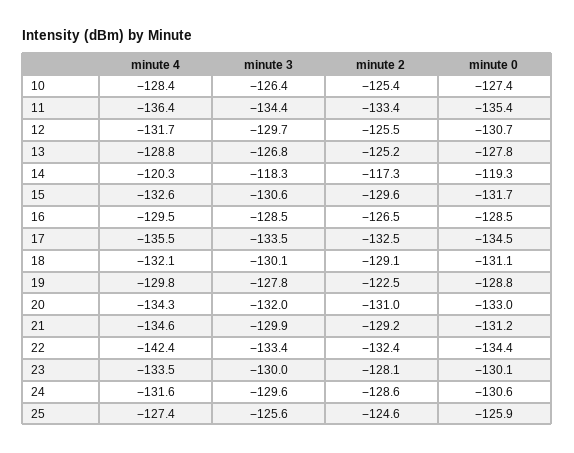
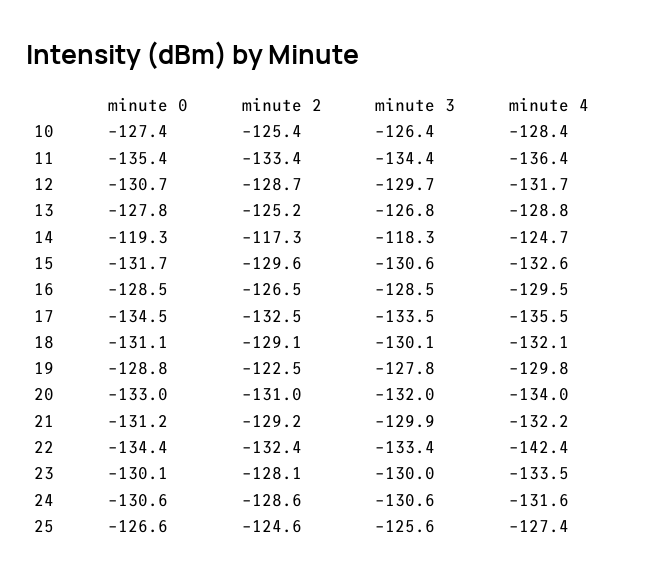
  {
    "minute 4": {
      "10": -128.4,
      "11": -136.4,
      "12": -131.7,
      "13": -128.8,
-     "14": -120.3,
+     "14": -124.7,
      "15": -132.6,
      "16": -129.5,
      "17": -135.5,
      "18": -132.1,
      "19": -129.8,
-     "20": -134.3,
+     "20": -134,
-     "21": -134.6,
+     "21": -132.2,
      "22": -142.4,
      "23": -133.5,
      "24": -131.6,
      "25": -127.4
    },
    "minute 3": {
      "10": -126.4,
      "11": -134.4,
      "12": -129.7,
      "13": -126.8,
      "14": -118.3,
      "15": -130.6,
      "16": -128.5,
      "17": -133.5,
      "18": -130.1,
      "19": -127.8,
      "20": -132,
      "21": -129.9,
      "22": -133.4,
      "23": -130,
-     "24": -129.6,
+     "24": -130.6,
      "25": -125.6
    },
    "minute 2": {
      "10": -125.4,
      "11": -133.4,
-     "12": -125.5,
+     "12": -128.7,
      "13": -125.2,
      "14": -117.3,
      "15": -129.6,
      "16": -126.5,
      "17": -132.5,
      "18": -129.1,
      "19": -122.5,
      "20": -131,
      "21": -129.2,
      "22": -132.4,
      "23": -128.1,
      "24": -128.6,
      "25": -124.6
    },
    "minute 0": {
      "10": -127.4,
      "11": -135.4,
      "12": -130.7,
      "13": -127.8,
      "14": -119.3,
      "15": -131.7,
      "16": -128.5,
      "17": -134.5,
      "18": -131.1,
      "19": -128.8,
      "20": -133,
      "21": -131.2,
      "22": -134.4,
      "23": -130.1,
      "24": -130.6,
-     "25": -125.9
+     "25": -126.6
    }
  }

